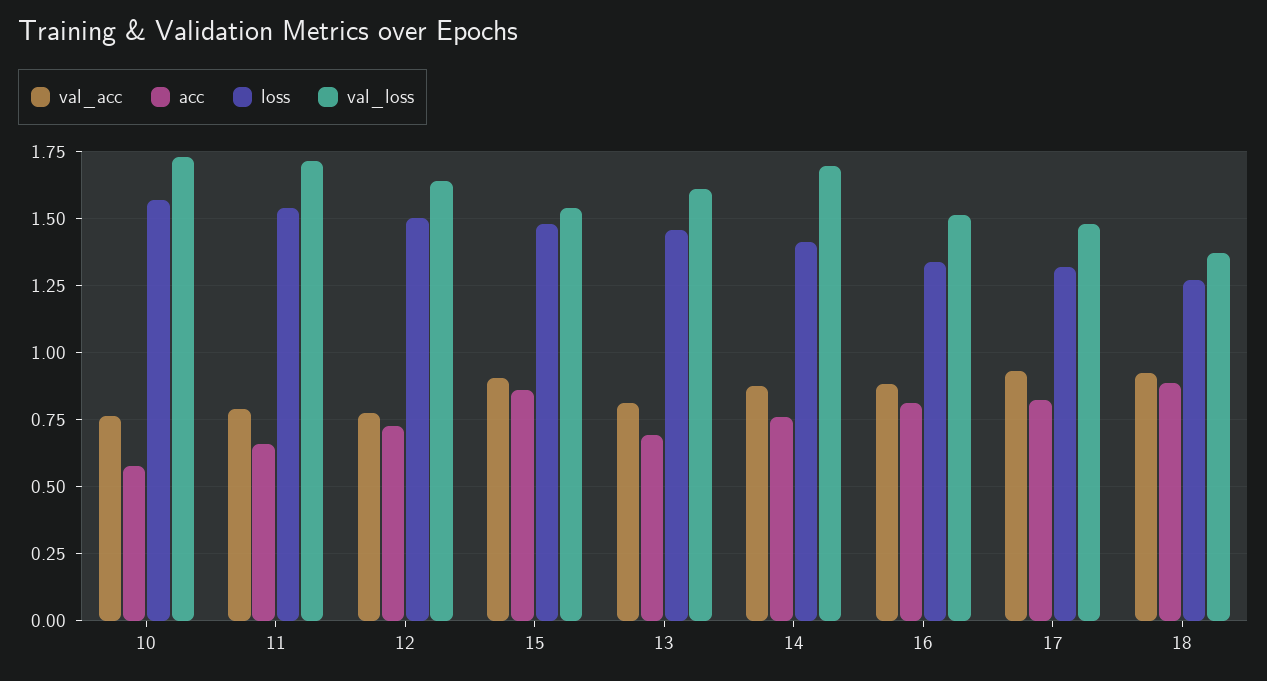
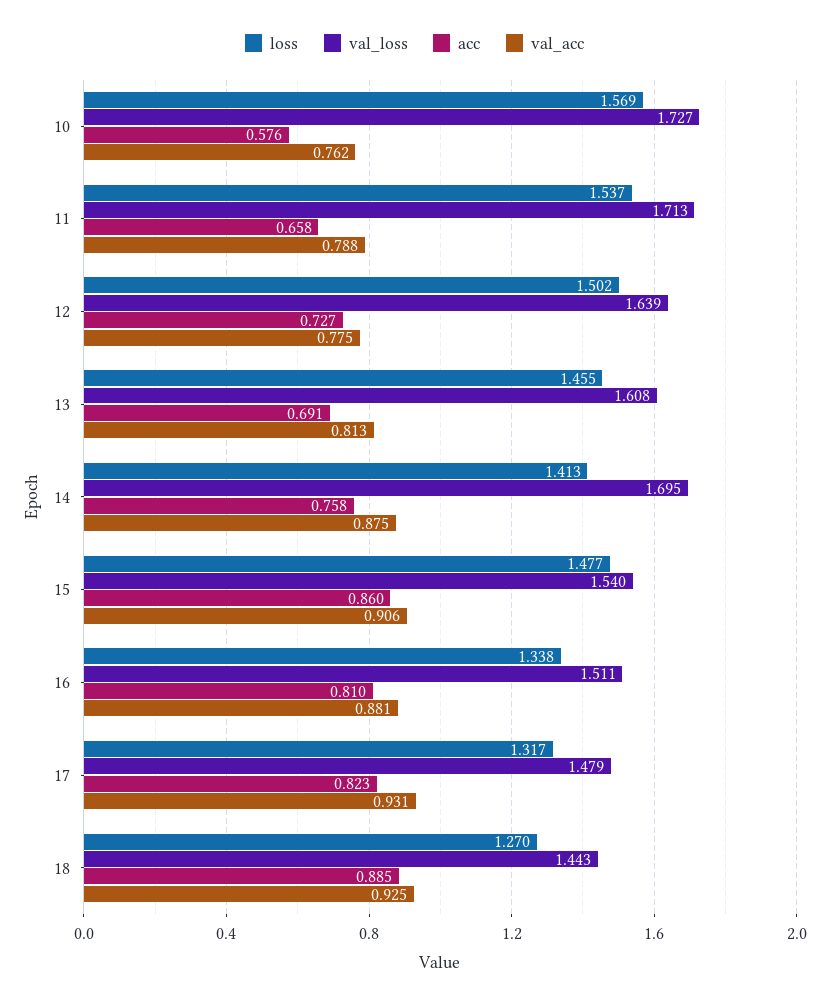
  {
    "val_acc": {
      "10": 0.762,
      "11": 0.788,
      "12": 0.775,
      "15": 0.906,
      "13": 0.813,
      "14": 0.875,
      "16": 0.881,
      "17": 0.931,
      "18": 0.925
    },
    "acc": {
      "10": 0.576,
      "11": 0.658,
      "12": 0.727,
      "15": 0.86,
      "13": 0.691,
      "14": 0.758,
      "16": 0.81,
      "17": 0.823,
      "18": 0.885
    },
    "loss": {
      "10": 1.569,
      "11": 1.537,
      "12": 1.502,
      "15": 1.477,
      "13": 1.455,
      "14": 1.413,
      "16": 1.338,
      "17": 1.317,
      "18": 1.27
    },
    "val_loss": {
      "10": 1.727,
      "11": 1.713,
      "12": 1.639,
      "15": 1.54,
      "13": 1.608,
      "14": 1.695,
      "16": 1.511,
      "17": 1.479,
-     "18": 1.375
+     "18": 1.443
    }
  }

